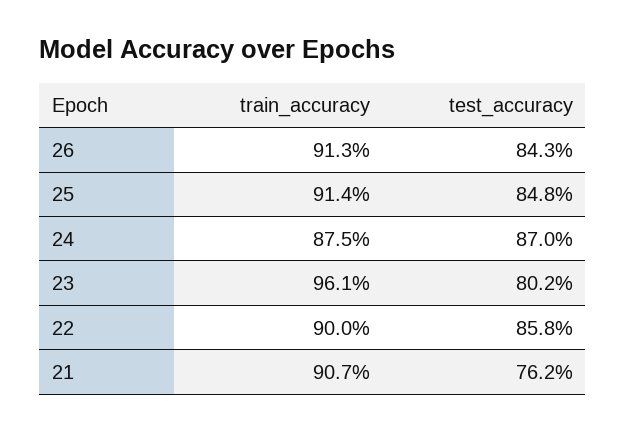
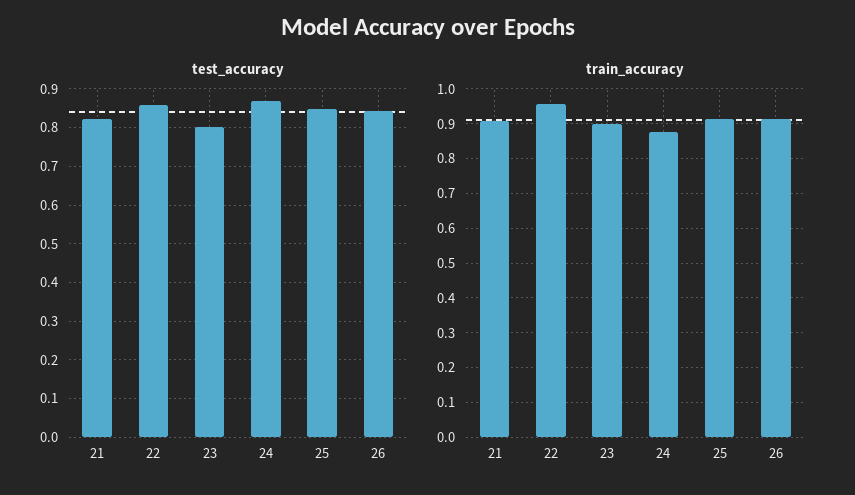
  {
    "train_accuracy": {
      "26": 0.913,
      "25": 0.914,
      "24": 0.875,
-     "23": 0.961,
+     "23": 0.9,
-     "22": 0.9,
+     "22": 0.96,
      "21": 0.907
    },
    "test_accuracy": {
      "26": 0.843,
      "25": 0.848,
      "24": 0.87,
      "23": 0.802,
      "22": 0.858,
-     "21": 0.762
+     "21": 0.82
    }
  }

